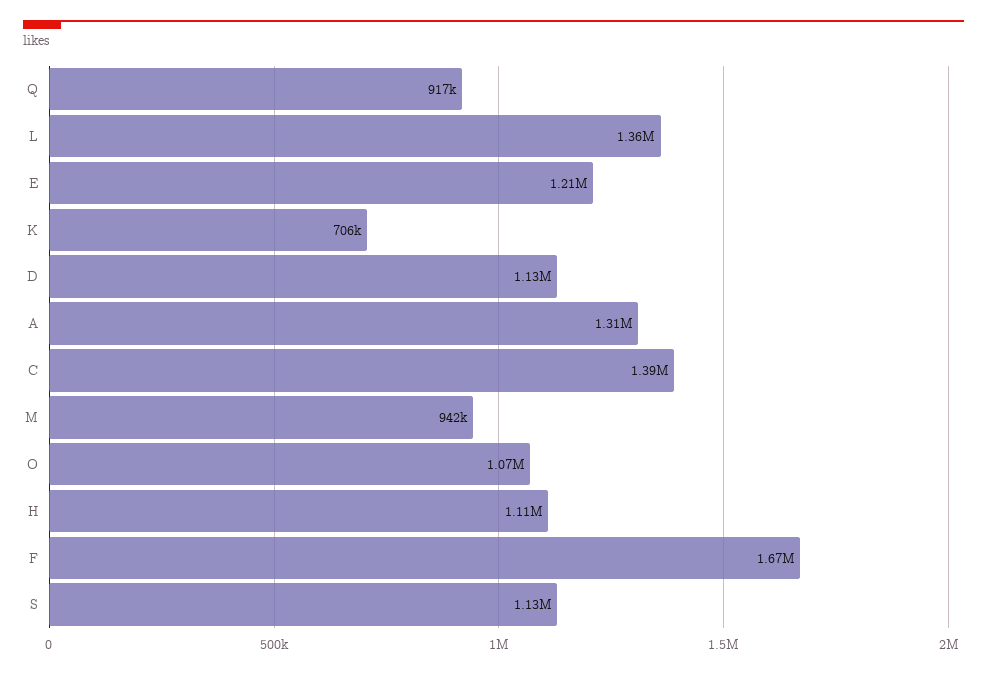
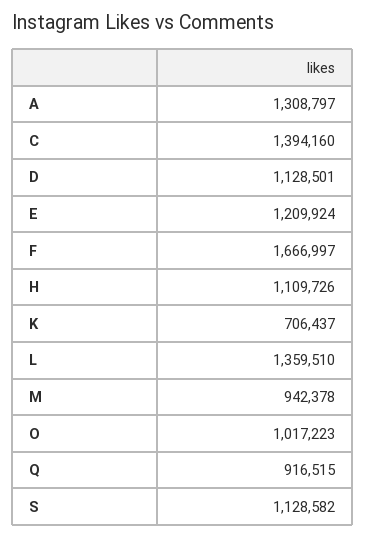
  {
    "Q": 916515,
    "L": 1359510,
    "E": 1209924,
    "K": 706437,
    "D": 1128501,
    "A": 1308797,
    "C": 1394160,
    "M": 942378,
-   "O": 1070000,
+   "O": 1017223,
    "H": 1109726,
    "F": 1666997,
    "S": 1128582
  }

